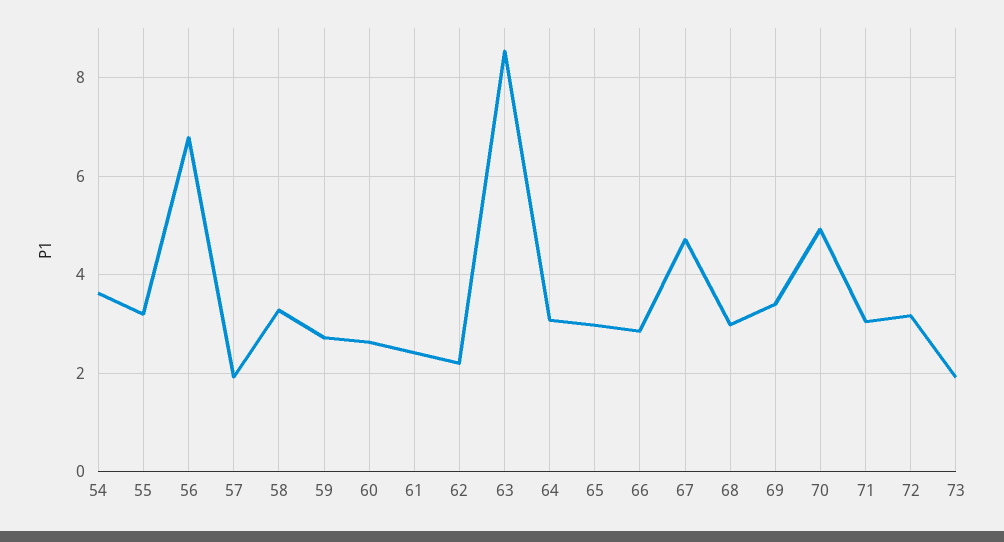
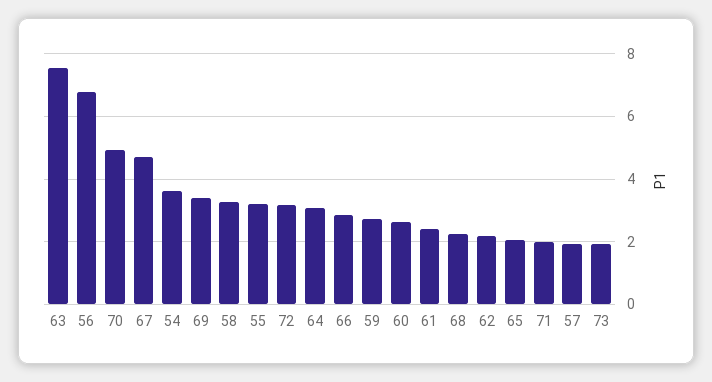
  {
    "54": 3.6,
    "55": 3.2,
    "56": 6.8,
    "57": 2,
    "58": 3.2,
    "59": 2.8,
    "60": 2.6,
    "61": 2.4,
    "62": 2.2,
-   "63": 8.6,
+   "63": 7.6,
    "64": 3,
-   "65": 3,
+   "65": 2,
    "66": 2.8,
    "67": 4.8,
-   "68": 3,
+   "68": 2.2,
    "69": 3.4,
    "70": 5,
-   "71": 3,
+   "71": 2,
    "72": 3.2,
    "73": 2
  }

